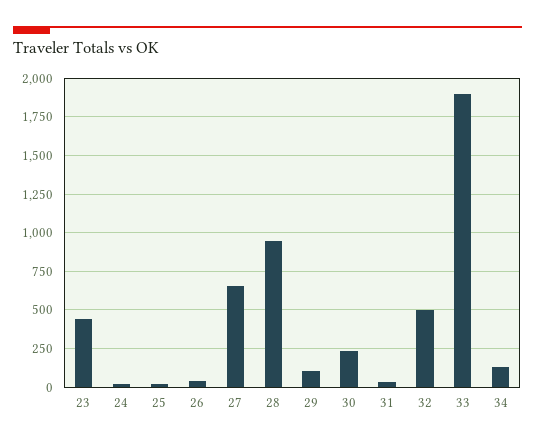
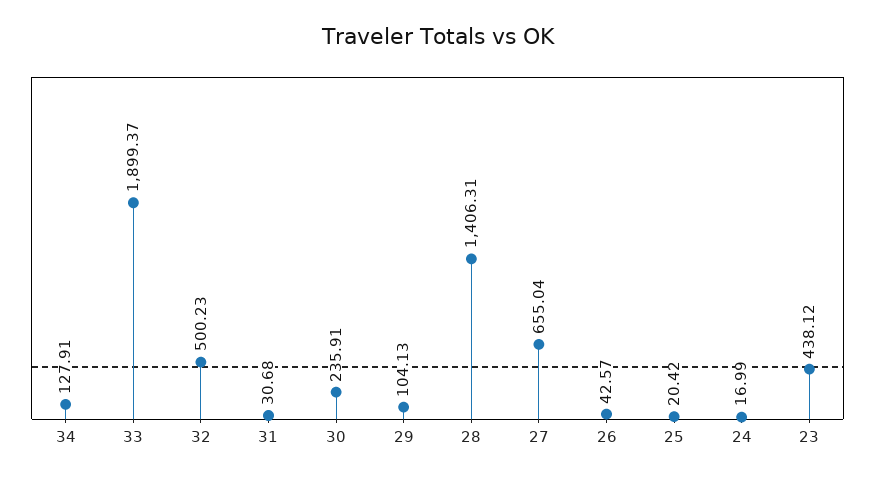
  {
    "23": 438.12,
    "24": 16.99,
    "25": 20.42,
    "26": 42.57,
    "27": 655.04,
-   "28": 950,
+   "28": 1406.31,
    "29": 104.13,
    "30": 235.91,
    "31": 30.68,
    "32": 500.23,
    "33": 1899.37,
    "34": 127.91
  }

